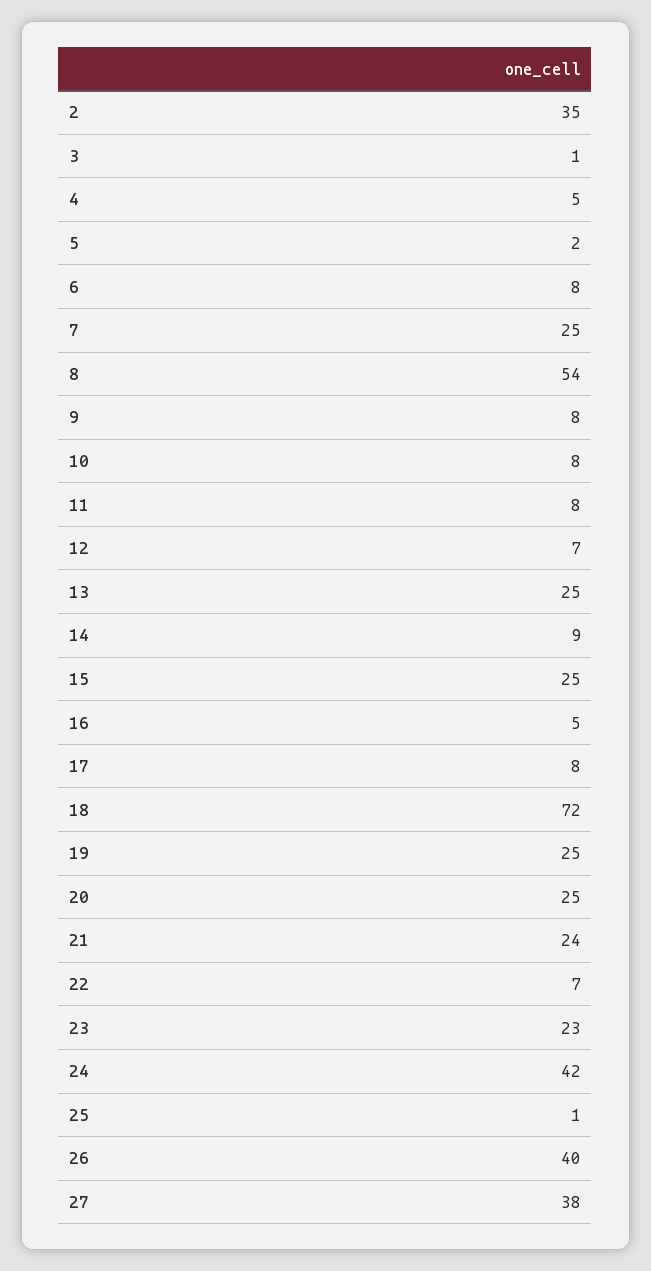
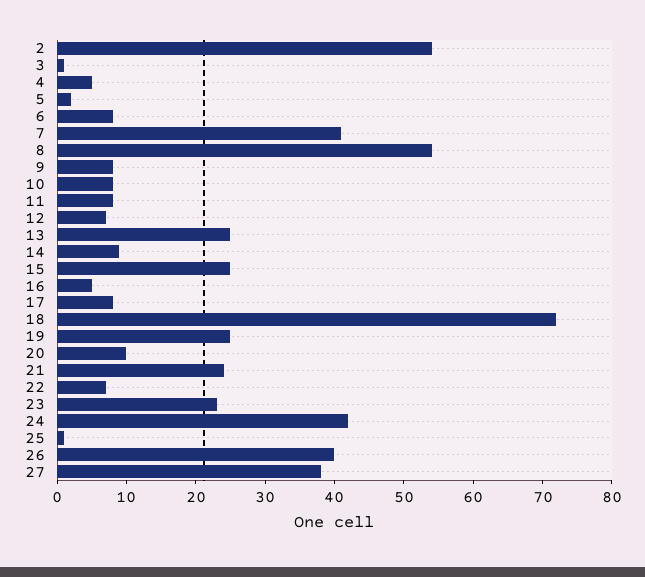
  {
-   "2": 35,
+   "2": 55,
    "3": 1,
    "4": 5,
    "5": 2,
    "6": 8,
-   "7": 25,
+   "7": 40,
    "8": 54,
    "9": 8,
    "10": 8,
    "11": 8,
    "12": 7,
    "13": 25,
    "14": 9,
    "15": 25,
    "16": 5,
    "17": 8,
    "18": 72,
    "19": 25,
-   "20": 25,
+   "20": 10,
    "21": 24,
    "22": 7,
    "23": 23,
    "24": 42,
    "25": 1,
    "26": 40,
    "27": 38
  }

